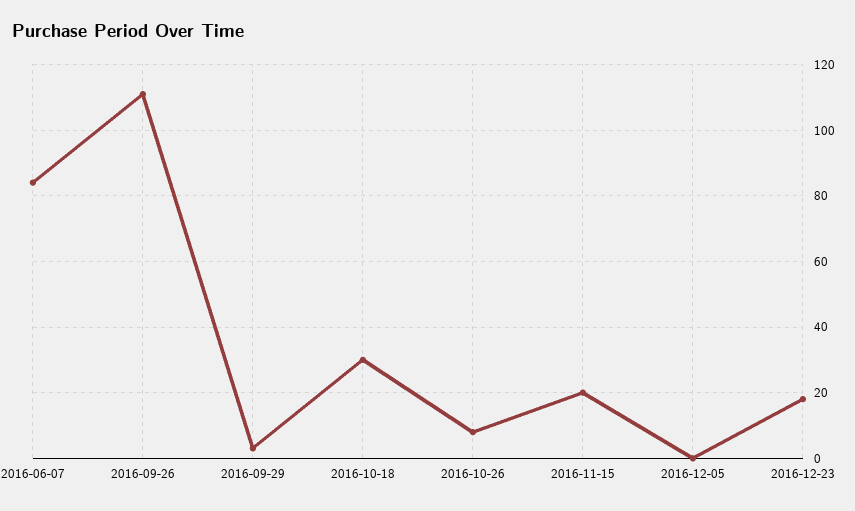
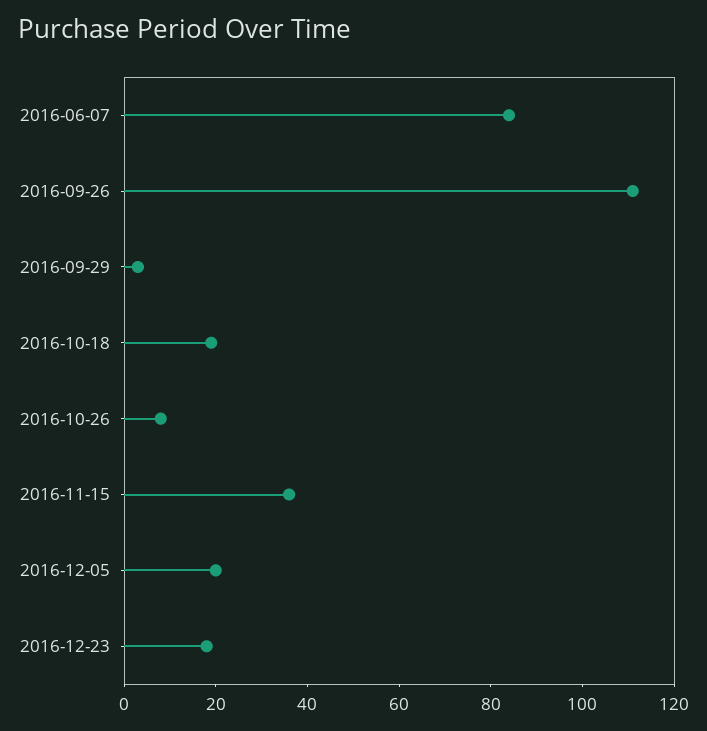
  {
    "2016-06-07": 85,
    "2016-09-26": 110,
    "2016-09-29": 5,
-   "2016-10-18": 30,
+   "2016-10-18": 20,
    "2016-10-26": 10,
-   "2016-11-15": 20,
+   "2016-11-15": 35,
-   "2016-12-05": 0,
+   "2016-12-05": 20,
    "2016-12-23": 20
  }

